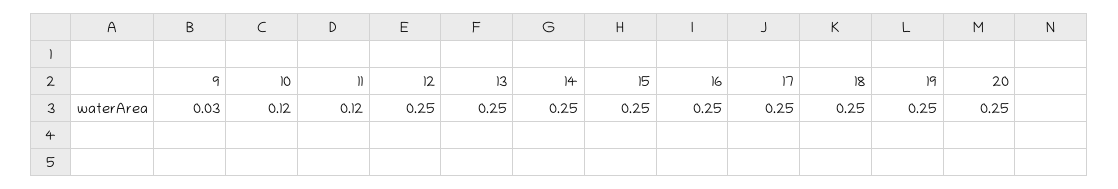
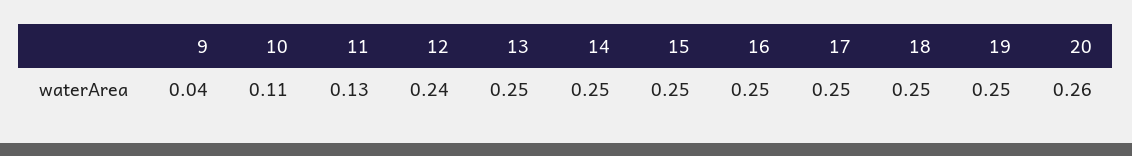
  {
-   "9": 0.03,
+   "9": 0.04,
-   "10": 0.12,
+   "10": 0.11,
-   "11": 0.12,
+   "11": 0.13,
-   "12": 0.25,
+   "12": 0.24,
    "13": 0.25,
    "14": 0.25,
    "15": 0.25,
    "16": 0.25,
    "17": 0.25,
    "18": 0.25,
    "19": 0.25,
-   "20": 0.25
+   "20": 0.26
  }

